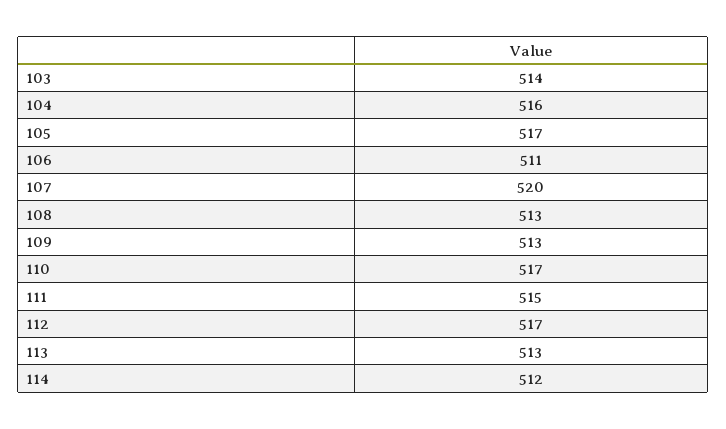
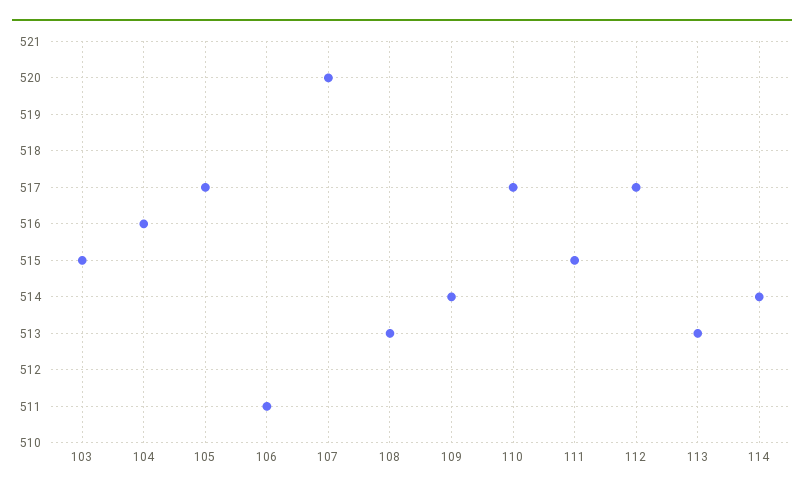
  {
-   "103": 514,
+   "103": 515,
    "104": 516,
    "105": 517,
    "106": 511,
    "107": 520,
    "108": 513,
-   "109": 513,
+   "109": 514,
    "110": 517,
    "111": 515,
    "112": 517,
    "113": 513,
-   "114": 512
+   "114": 514
  }

